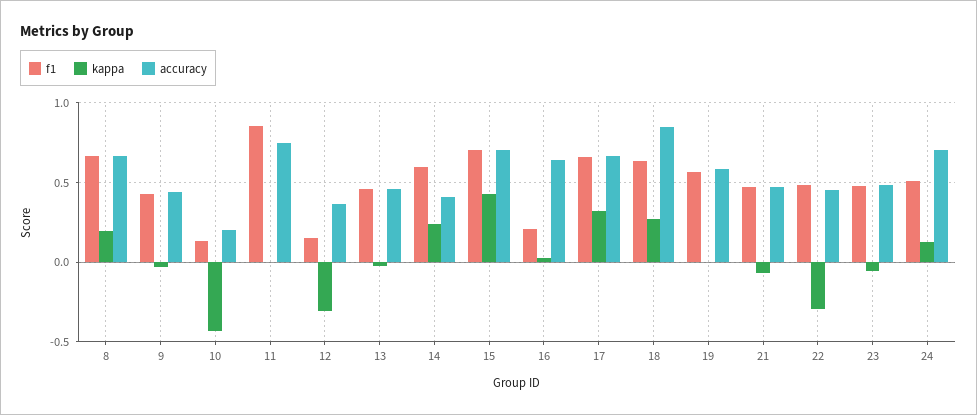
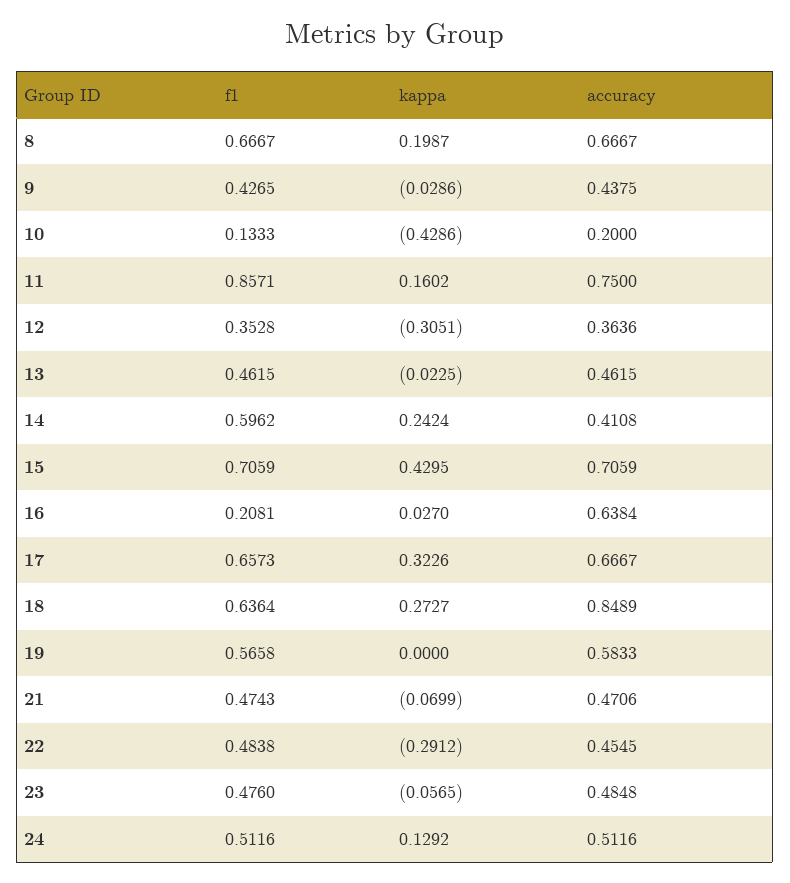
  {
    "f1": {
      "8": 0.6667,
      "9": 0.4265,
      "10": 0.1333,
      "11": 0.8571,
-     "12": 0.15,
+     "12": 0.3528,
      "13": 0.4615,
      "14": 0.5962,
      "15": 0.7059,
      "16": 0.2081,
      "17": 0.6573,
      "18": 0.6364,
      "19": 0.5658,
      "21": 0.4743,
      "22": 0.4838,
      "23": 0.476,
      "24": 0.5116
    },
    "kappa": {
      "8": 0.1987,
      "9": -0.0286,
      "10": -0.4286,
-     "11": 0,
+     "11": 0.1602,
      "12": -0.3051,
      "13": -0.0225,
      "14": 0.2424,
      "15": 0.4295,
      "16": 0.027,
      "17": 0.3226,
      "18": 0.2727,
      "19": 0,
      "21": -0.0699,
      "22": -0.2912,
      "23": -0.0565,
      "24": 0.1292
    },
    "accuracy": {
      "8": 0.6667,
      "9": 0.4375,
      "10": 0.2,
      "11": 0.75,
      "12": 0.3636,
      "13": 0.4615,
      "14": 0.4108,
      "15": 0.7059,
      "16": 0.6384,
      "17": 0.6667,
      "18": 0.8489,
      "19": 0.5833,
      "21": 0.4706,
      "22": 0.4545,
      "23": 0.4848,
-     "24": 0.7
+     "24": 0.5116
    }
  }

